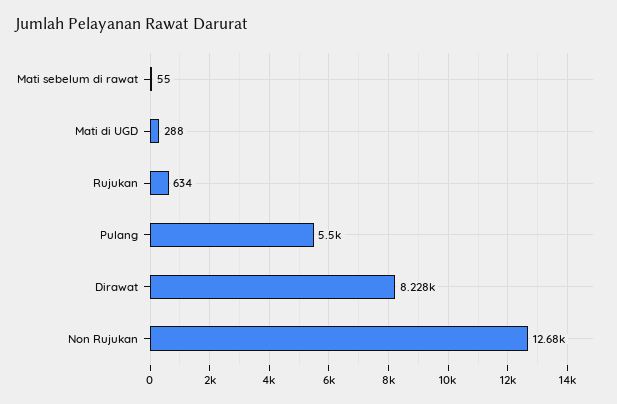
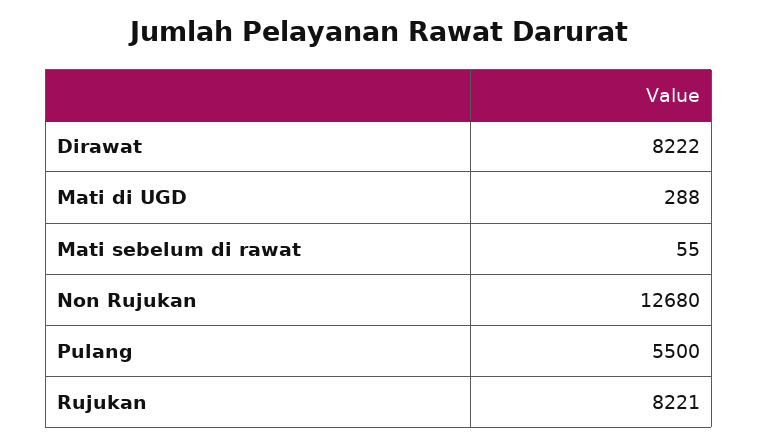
  {
    "Mati sebelum di rawat": 55,
    "Mati di UGD": 288,
-   "Rujukan": 634,
+   "Rujukan": 8221,
    "Pulang": 5500,
-   "Dirawat": 8228,
+   "Dirawat": 8222,
    "Non Rujukan": 12680
  }

